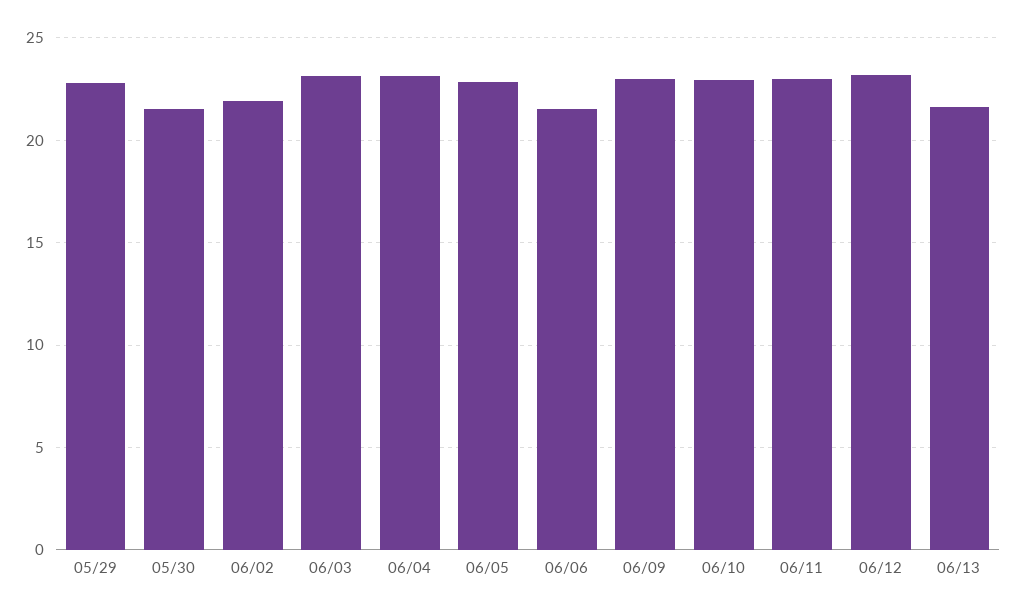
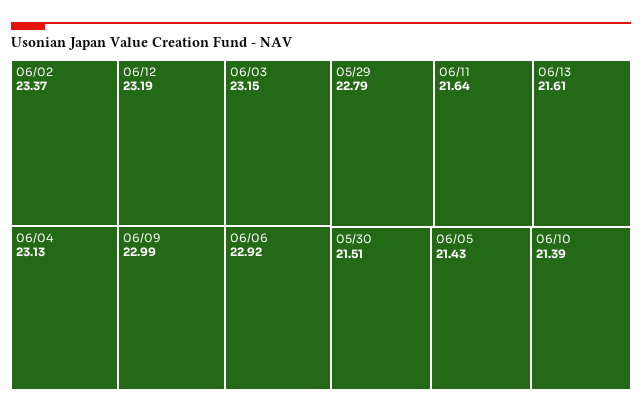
  {
    "05/29": 22.79,
    "05/30": 21.51,
-   "06/02": 22,
+   "06/02": 23.37,
    "06/03": 23.15,
    "06/04": 23.13,
-   "06/05": 23,
+   "06/05": 21.43,
-   "06/06": 21.5,
+   "06/06": 22.92,
    "06/09": 22.99,
-   "06/10": 23,
+   "06/10": 21.39,
-   "06/11": 23,
+   "06/11": 21.64,
    "06/12": 23.19,
    "06/13": 21.61
  }

